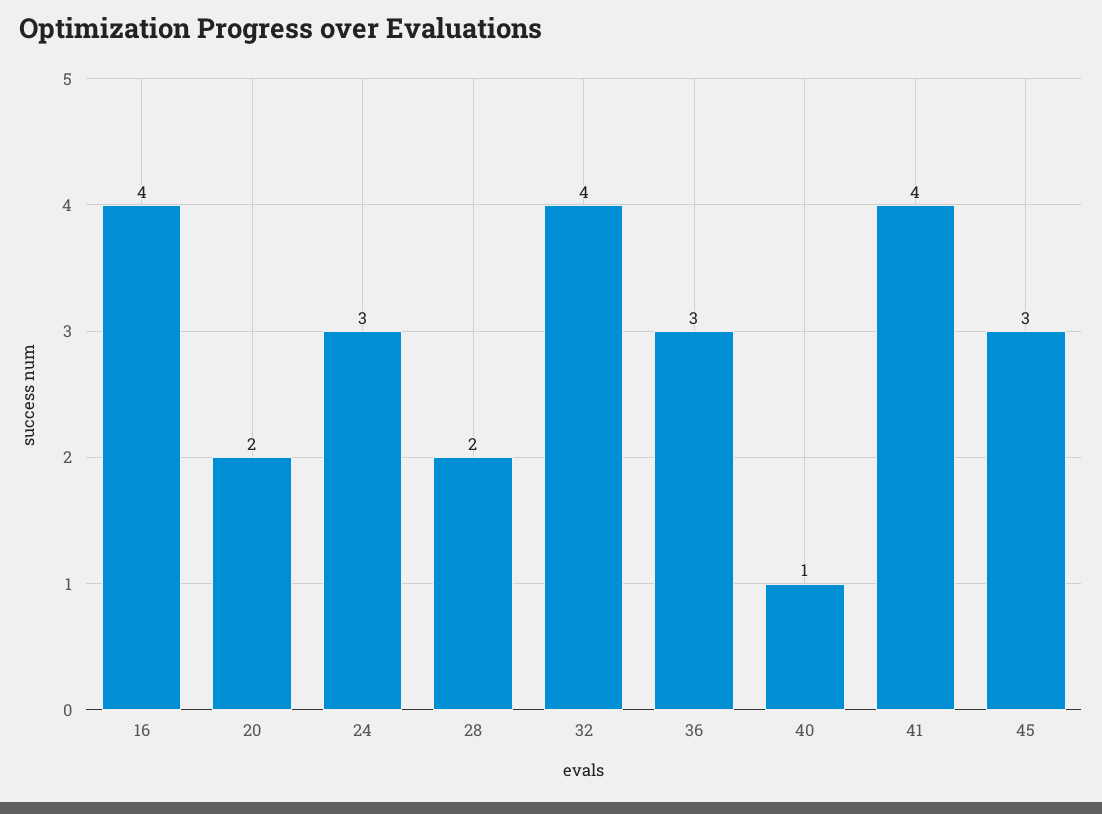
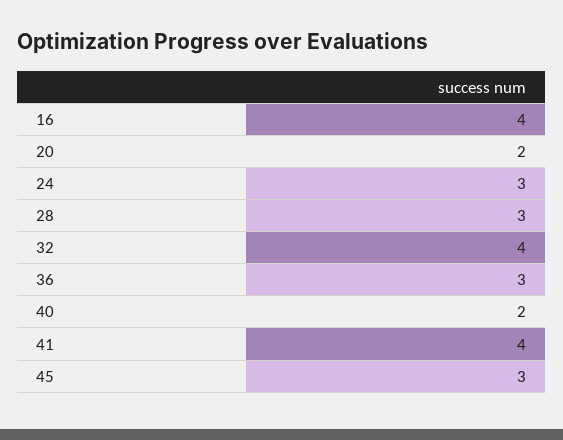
  {
    "16": 4,
    "20": 2,
    "24": 3,
-   "28": 2,
+   "28": 3,
    "32": 4,
    "36": 3,
-   "40": 1,
+   "40": 2,
    "41": 4,
    "45": 3
  }

